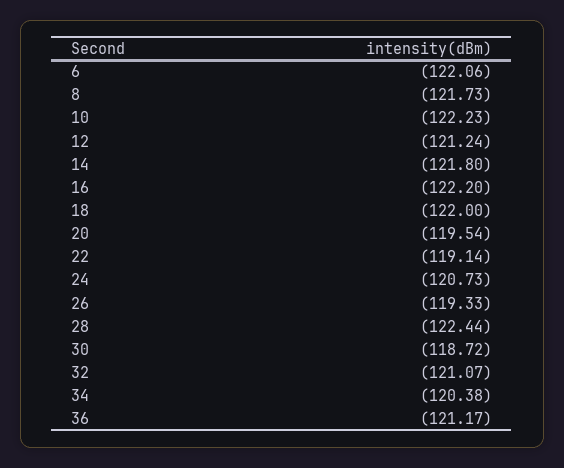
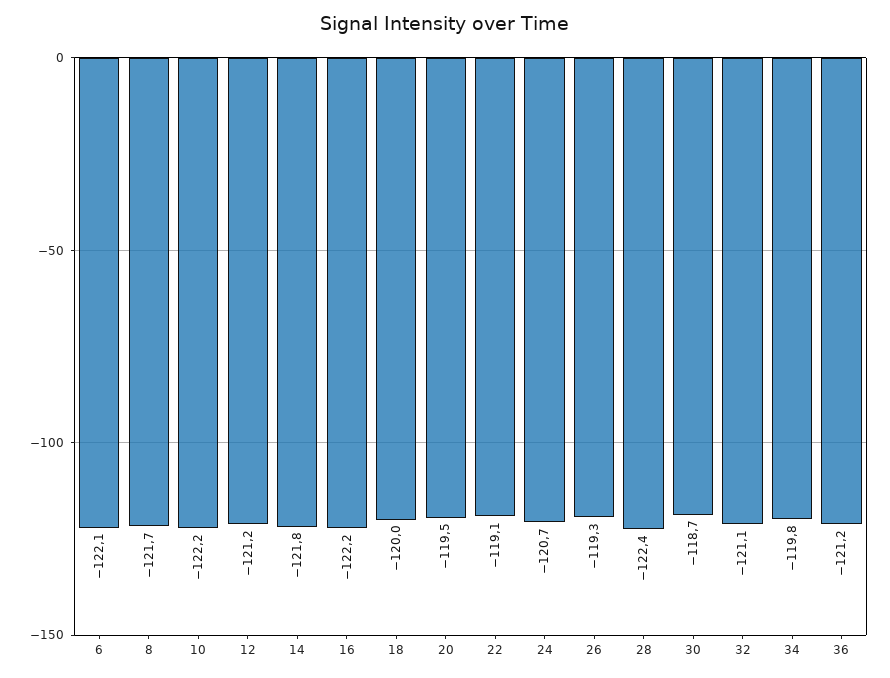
  {
    "6": -122.06,
    "8": -121.73,
    "10": -122.23,
    "12": -121.24,
    "14": -121.8,
    "16": -122.2,
-   "18": -122,
+   "18": -120,
    "20": -119.54,
    "22": -119.14,
    "24": -120.73,
    "26": -119.33,
    "28": -122.44,
    "30": -118.72,
    "32": -121.07,
-   "34": -120.38,
+   "34": -119.8,
    "36": -121.17
  }

